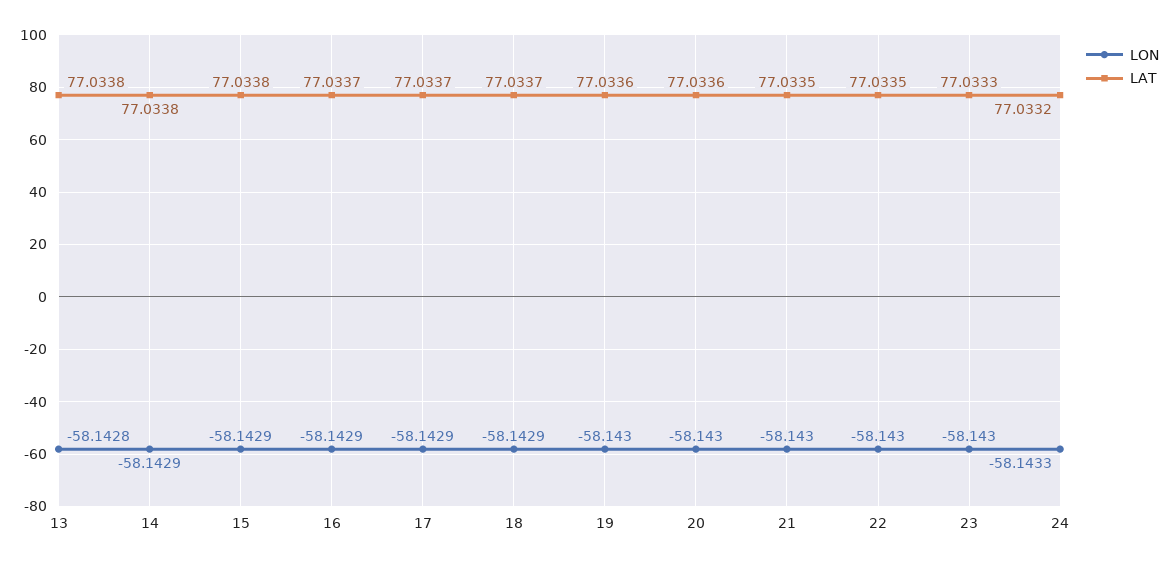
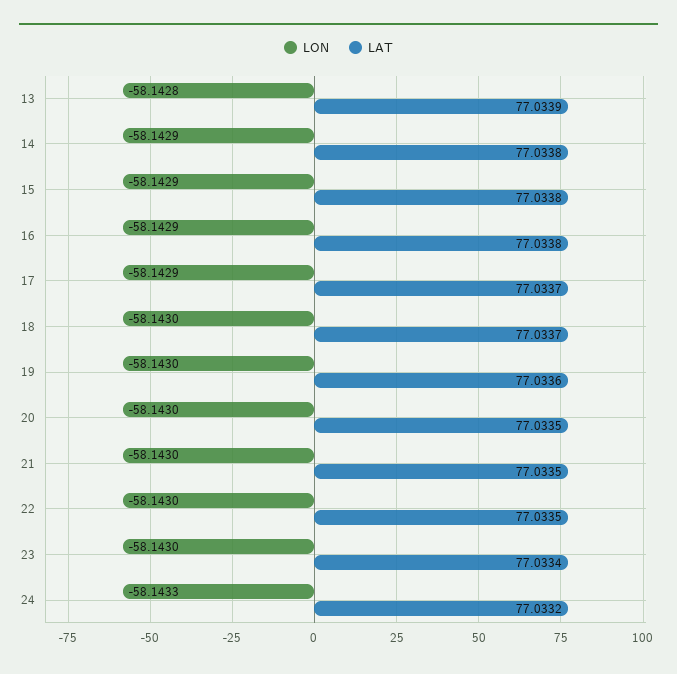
  {
    "LON": {
      "13": -58.1428,
      "14": -58.1429,
      "15": -58.1429,
      "16": -58.1429,
      "17": -58.1429,
-     "18": -58.1429,
+     "18": -58.143,
      "19": -58.143,
      "20": -58.143,
      "21": -58.143,
      "22": -58.143,
      "23": -58.143,
      "24": -58.1433
    },
    "LAT": {
-     "13": 77.0338,
+     "13": 77.0339,
      "14": 77.0338,
      "15": 77.0338,
-     "16": 77.0337,
+     "16": 77.0338,
      "17": 77.0337,
      "18": 77.0337,
      "19": 77.0336,
-     "20": 77.0336,
+     "20": 77.0335,
      "21": 77.0335,
      "22": 77.0335,
-     "23": 77.0333,
+     "23": 77.0334,
      "24": 77.0332
    }
  }

